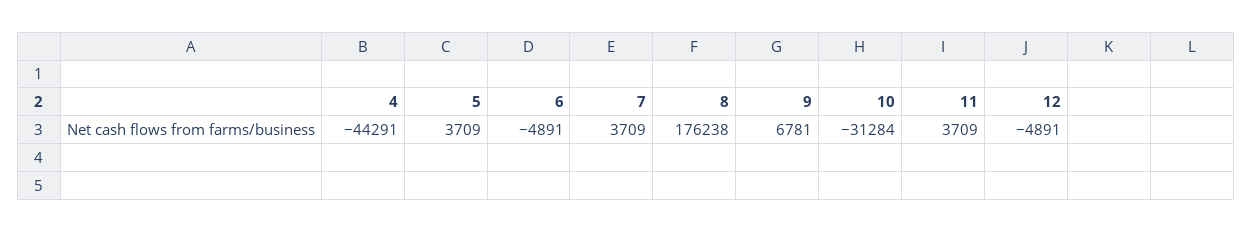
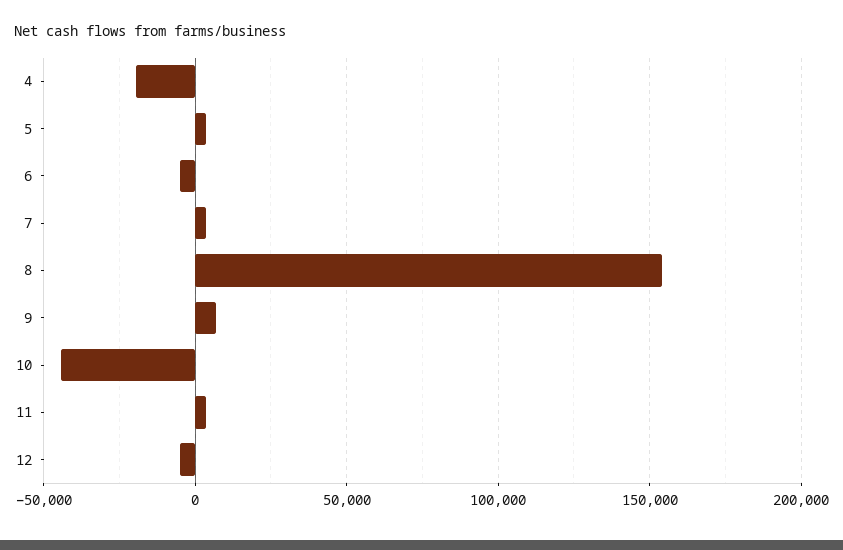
  {
-   "4": -44291,
+   "4": -20000,
    "5": 3709,
    "6": -4891,
    "7": 3709,
-   "8": 176238,
+   "8": 155000,
    "9": 6781,
-   "10": -31284,
+   "10": -45000,
    "11": 3709,
    "12": -4891
  }

